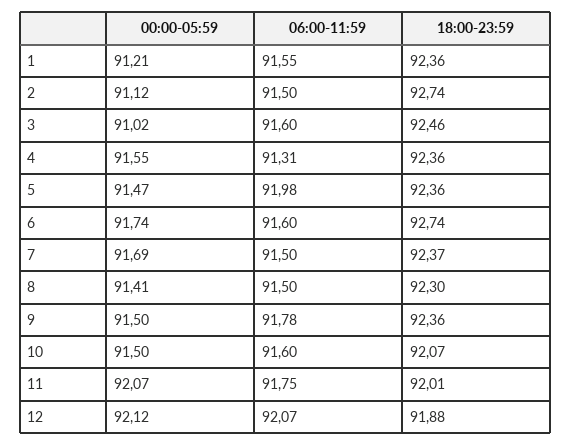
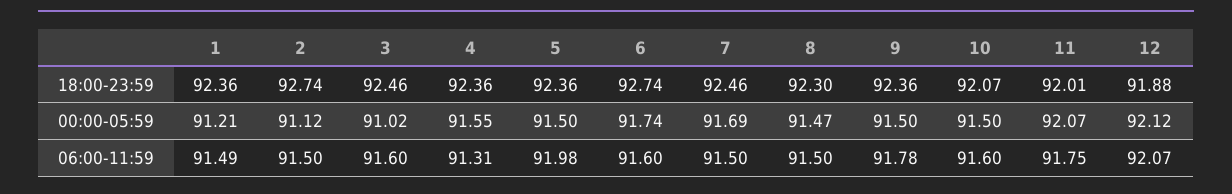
  {
    "00:00-05:59": {
      "1": 91.21,
      "2": 91.12,
      "3": 91.02,
      "4": 91.55,
-     "5": 91.47,
+     "5": 91.5,
      "6": 91.74,
      "7": 91.69,
-     "8": 91.41,
+     "8": 91.47,
      "9": 91.5,
      "10": 91.5,
      "11": 92.07,
      "12": 92.12
    },
    "06:00-11:59": {
-     "1": 91.55,
+     "1": 91.49,
      "2": 91.5,
      "3": 91.6,
      "4": 91.31,
      "5": 91.98,
      "6": 91.6,
      "7": 91.5,
      "8": 91.5,
      "9": 91.78,
      "10": 91.6,
      "11": 91.75,
      "12": 92.07
    },
    "18:00-23:59": {
      "1": 92.36,
      "2": 92.74,
      "3": 92.46,
      "4": 92.36,
      "5": 92.36,
      "6": 92.74,
-     "7": 92.37,
+     "7": 92.46,
      "8": 92.3,
      "9": 92.36,
      "10": 92.07,
      "11": 92.01,
      "12": 91.88
    }
  }

